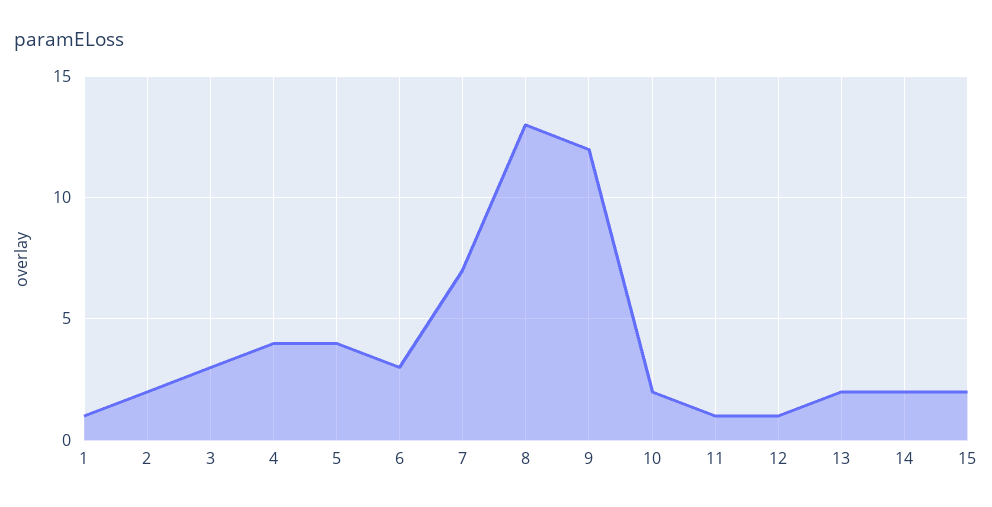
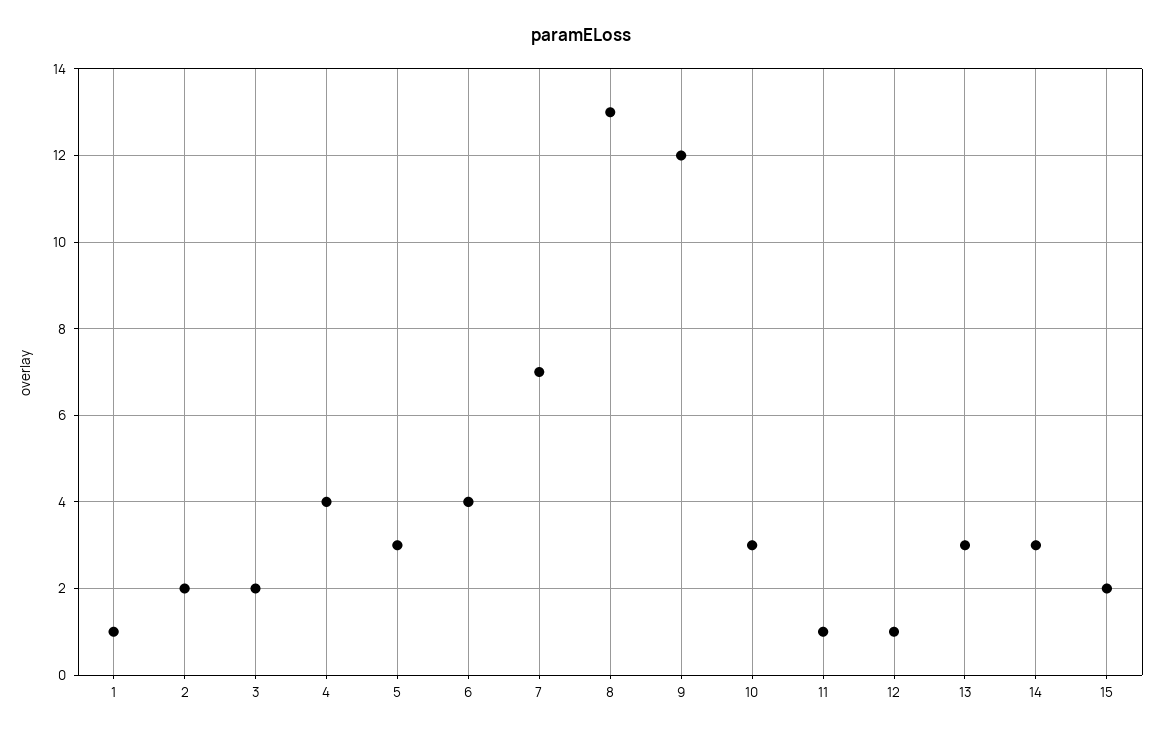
  {
    "1": 1,
    "2": 2,
-   "3": 3,
+   "3": 2,
    "4": 4,
-   "5": 4,
+   "5": 3,
-   "6": 3,
+   "6": 4,
    "7": 7,
    "8": 13,
    "9": 12,
-   "10": 2,
+   "10": 3,
    "11": 1,
    "12": 1,
-   "13": 2,
+   "13": 3,
-   "14": 2,
+   "14": 3,
    "15": 2
  }

